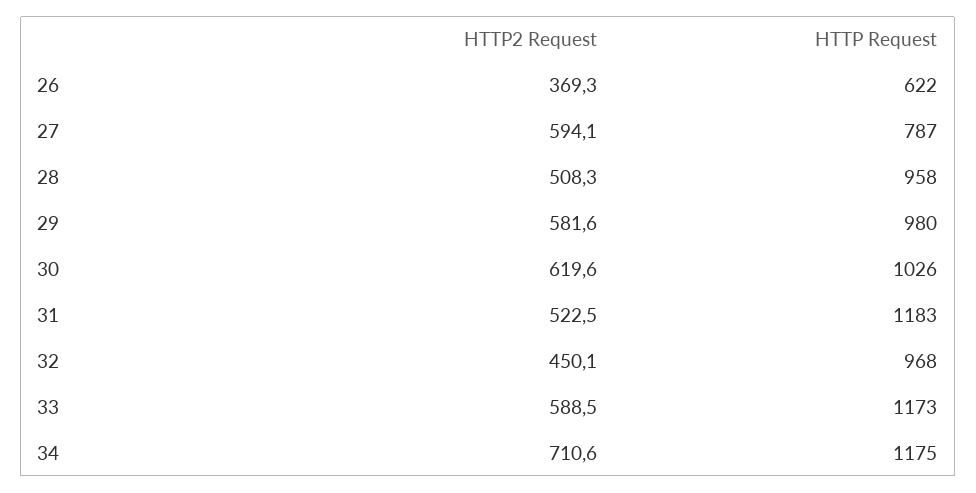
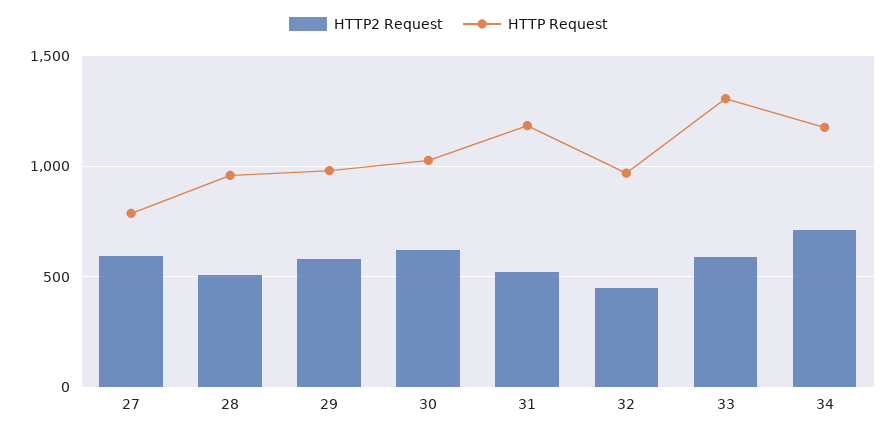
  {
    "HTTP2 Request": {
-     "26": 369.3,
      "27": 594.1,
      "28": 508.3,
      "29": 581.6,
      "30": 619.6,
      "31": 522.5,
      "32": 450.1,
      "33": 588.5,
      "34": 710.6
    },
    "HTTP Request": {
-     "26": 622,
      "27": 787,
      "28": 958,
      "29": 980,
      "30": 1026,
      "31": 1183,
      "32": 968,
-     "33": 1173,
+     "33": 1300,
      "34": 1175
    }
  }

